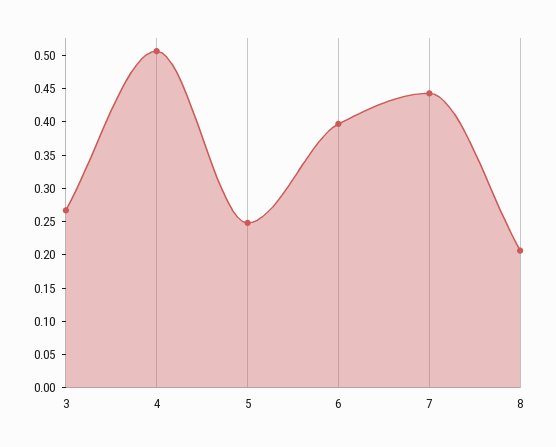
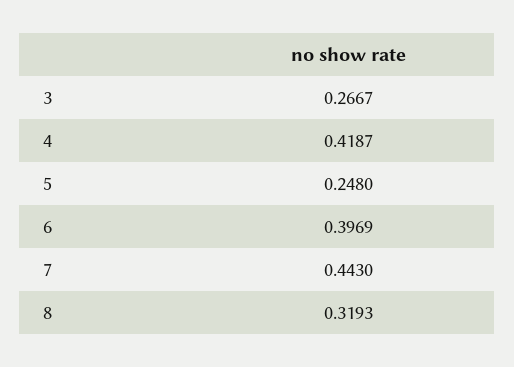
  {
    "3": 0.2667,
-   "4": 0.5,
+   "4": 0.4187,
    "5": 0.248,
    "6": 0.3969,
    "7": 0.443,
-   "8": 0.2
+   "8": 0.3193
  }

